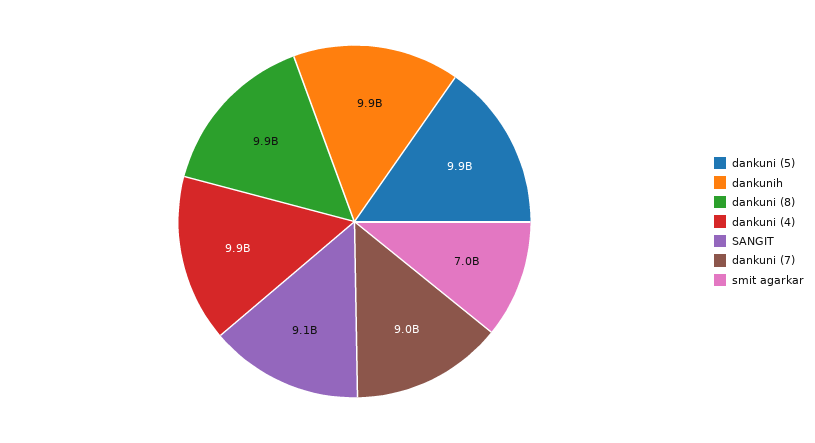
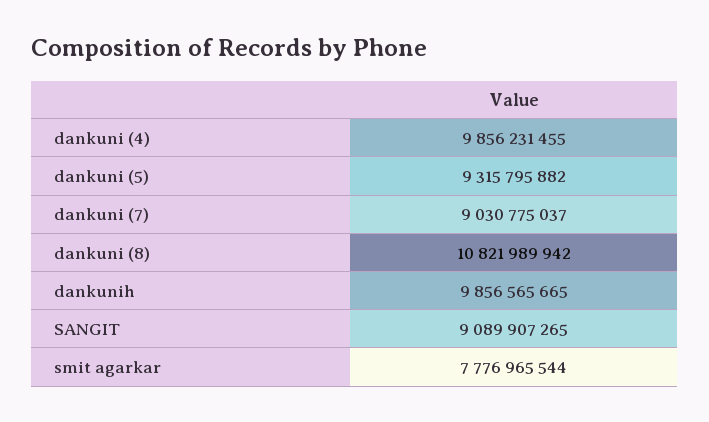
  {
-   "dankuni (5)": 9900000000,
+   "dankuni (5)": 9315795882,
    "dankunih": 9856565665,
-   "dankuni (8)": 9900000000,
+   "dankuni (8)": 10821989942,
    "dankuni (4)": 9856231455,
    "SANGIT": 9089907265,
    "dankuni (7)": 9030775037,
-   "smit agarkar": 7000000000
+   "smit agarkar": 7776965544
  }

